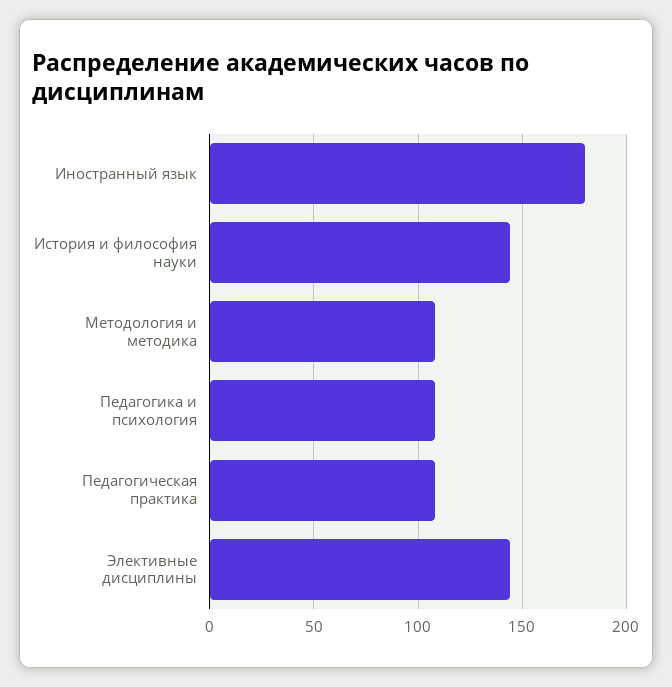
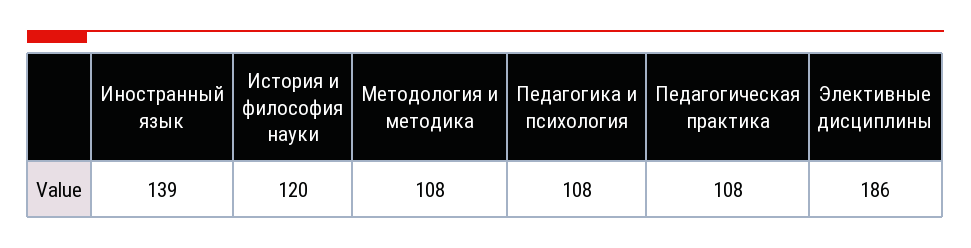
  {
-   "Иностранный язык": 180,
+   "Иностранный язык": 139,
-   "История и философия науки": 145,
+   "История и философия науки": 120,
    "Методология и методика": 108,
    "Педагогика и психология": 108,
    "Педагогическая практика": 108,
-   "Элективные дисциплины": 145
+   "Элективные дисциплины": 186
  }

